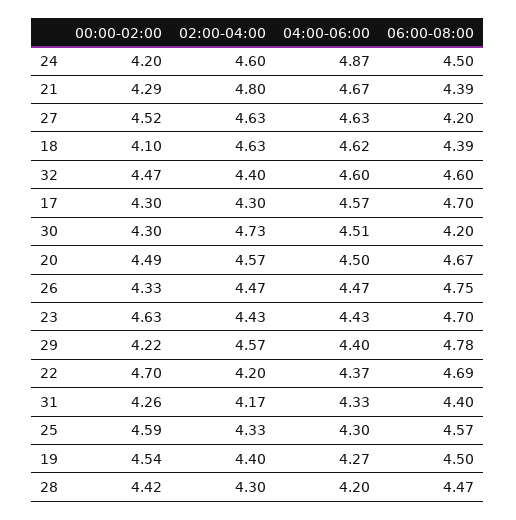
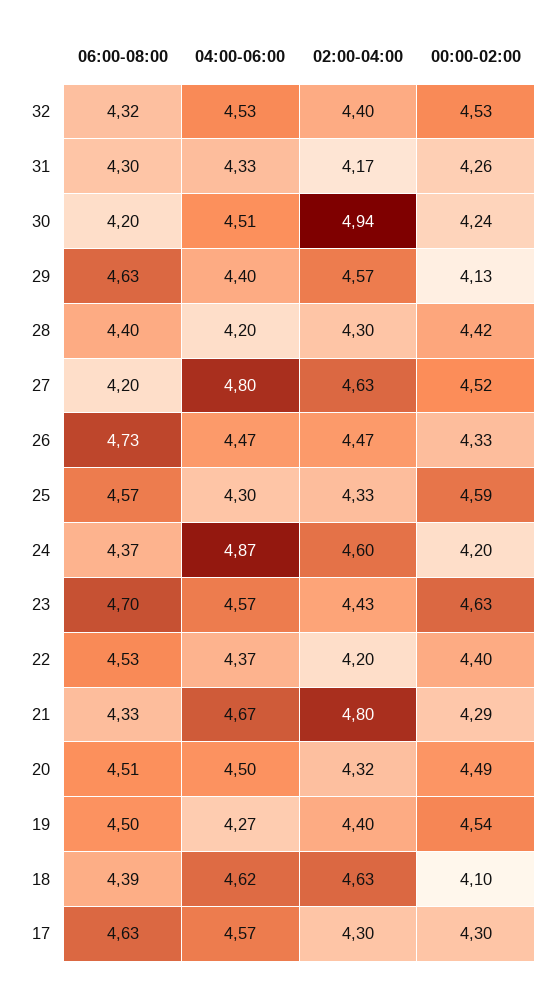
  {
    "00:00-02:00": {
      "24": 4.2,
      "21": 4.29,
      "27": 4.52,
      "18": 4.1,
-     "32": 4.47,
+     "32": 4.53,
      "17": 4.3,
-     "30": 4.3,
+     "30": 4.24,
      "20": 4.49,
      "26": 4.33,
      "23": 4.63,
-     "29": 4.22,
+     "29": 4.13,
-     "22": 4.7,
+     "22": 4.4,
      "31": 4.26,
      "25": 4.59,
      "19": 4.54,
      "28": 4.42
    },
    "02:00-04:00": {
      "24": 4.6,
      "21": 4.8,
      "27": 4.63,
      "18": 4.63,
      "32": 4.4,
      "17": 4.3,
-     "30": 4.73,
+     "30": 4.94,
-     "20": 4.57,
+     "20": 4.32,
      "26": 4.47,
      "23": 4.43,
      "29": 4.57,
      "22": 4.2,
      "31": 4.17,
      "25": 4.33,
      "19": 4.4,
      "28": 4.3
    },
    "04:00-06:00": {
      "24": 4.87,
      "21": 4.67,
-     "27": 4.63,
+     "27": 4.8,
      "18": 4.62,
-     "32": 4.6,
+     "32": 4.53,
      "17": 4.57,
      "30": 4.51,
      "20": 4.5,
      "26": 4.47,
-     "23": 4.43,
+     "23": 4.57,
      "29": 4.4,
      "22": 4.37,
      "31": 4.33,
      "25": 4.3,
      "19": 4.27,
      "28": 4.2
    },
    "06:00-08:00": {
-     "24": 4.5,
+     "24": 4.37,
-     "21": 4.39,
+     "21": 4.33,
      "27": 4.2,
      "18": 4.39,
-     "32": 4.6,
+     "32": 4.32,
-     "17": 4.7,
+     "17": 4.63,
      "30": 4.2,
-     "20": 4.67,
+     "20": 4.51,
-     "26": 4.75,
+     "26": 4.73,
      "23": 4.7,
-     "29": 4.78,
+     "29": 4.63,
-     "22": 4.69,
+     "22": 4.53,
-     "31": 4.4,
+     "31": 4.3,
      "25": 4.57,
      "19": 4.5,
-     "28": 4.47
+     "28": 4.4
    }
  }

